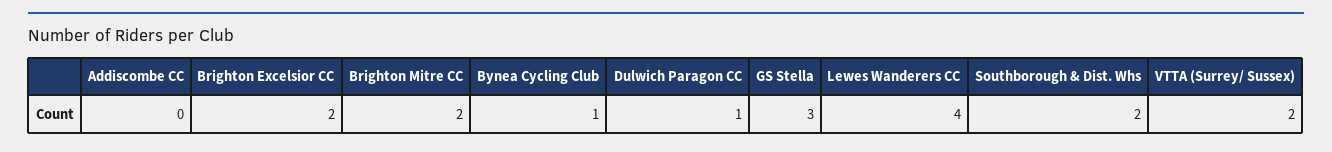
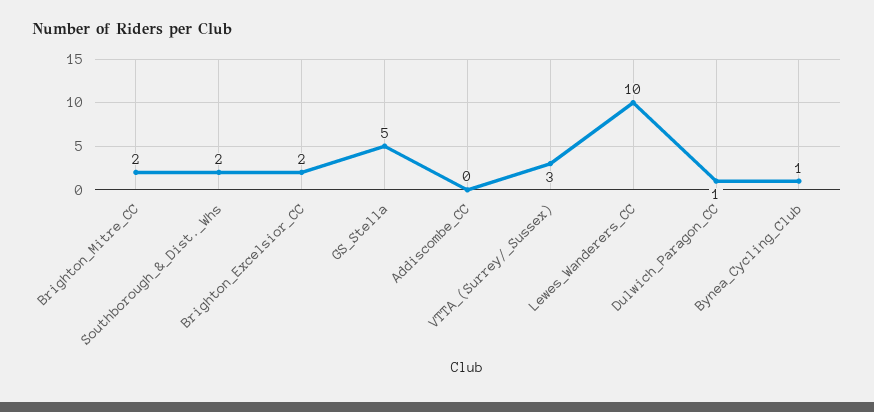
  {
    "Addiscombe CC": 0,
    "Brighton Excelsior CC": 2,
    "Brighton Mitre CC": 2,
    "Bynea Cycling Club": 1,
    "Dulwich Paragon CC": 1,
-   "GS Stella": 3,
+   "GS Stella": 5,
-   "Lewes Wanderers CC": 4,
+   "Lewes Wanderers CC": 10,
    "Southborough & Dist. Whs": 2,
-   "VTTA (Surrey/ Sussex)": 2
+   "VTTA (Surrey/ Sussex)": 3
  }

